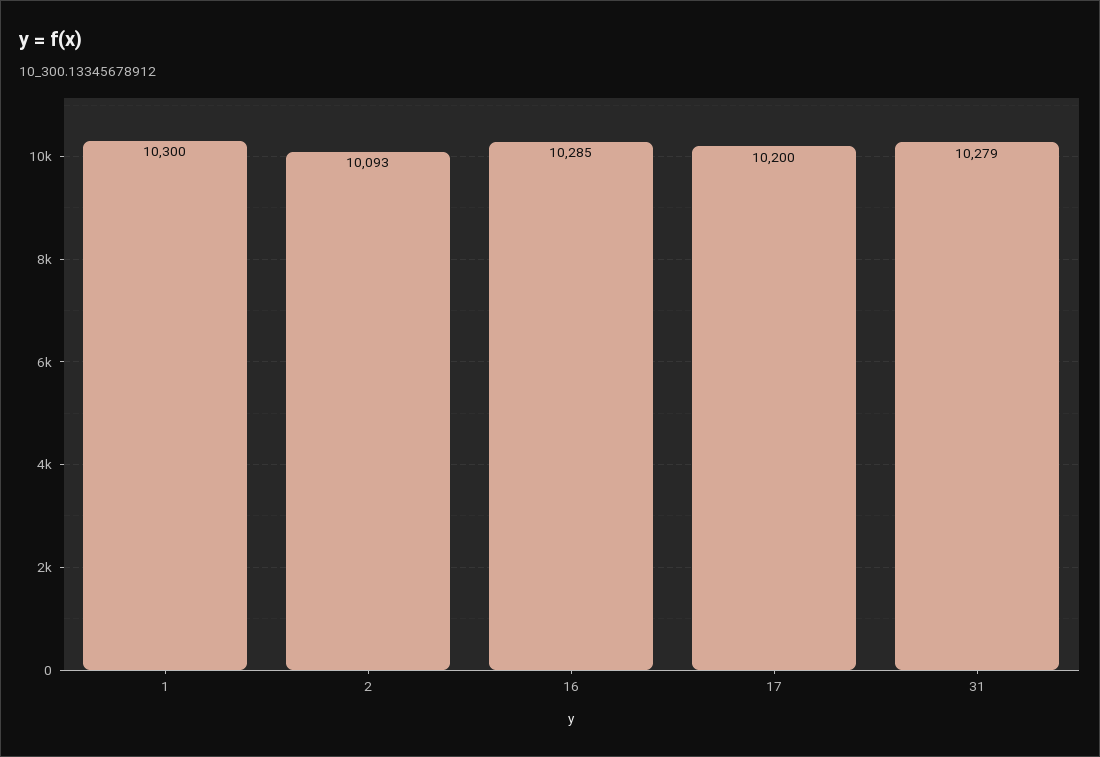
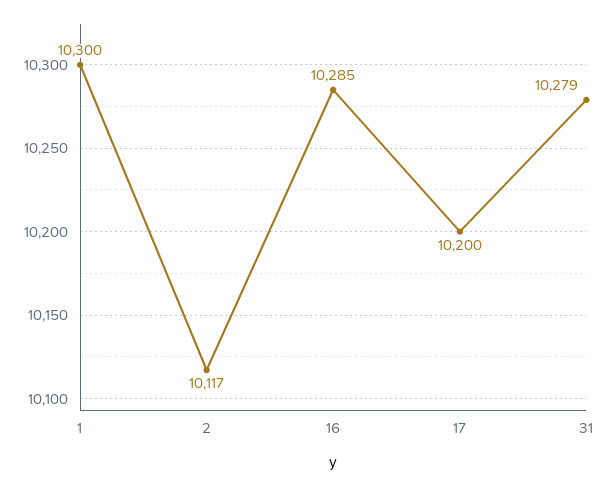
  {
    "1": 10300,
-   "2": 10093,
+   "2": 10117,
    "16": 10285,
    "17": 10200,
    "31": 10279
  }

